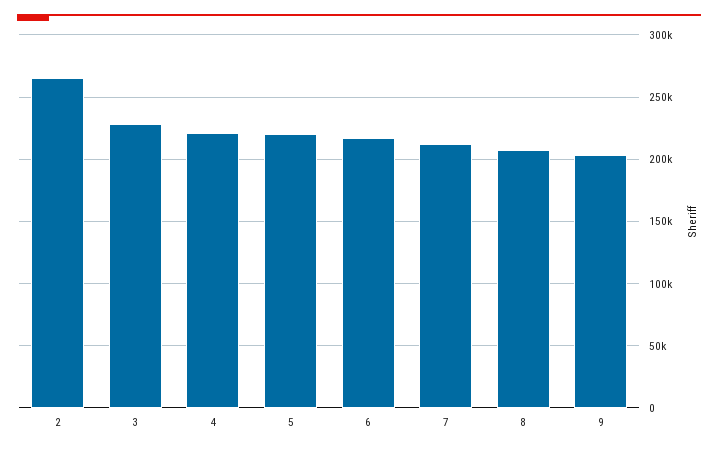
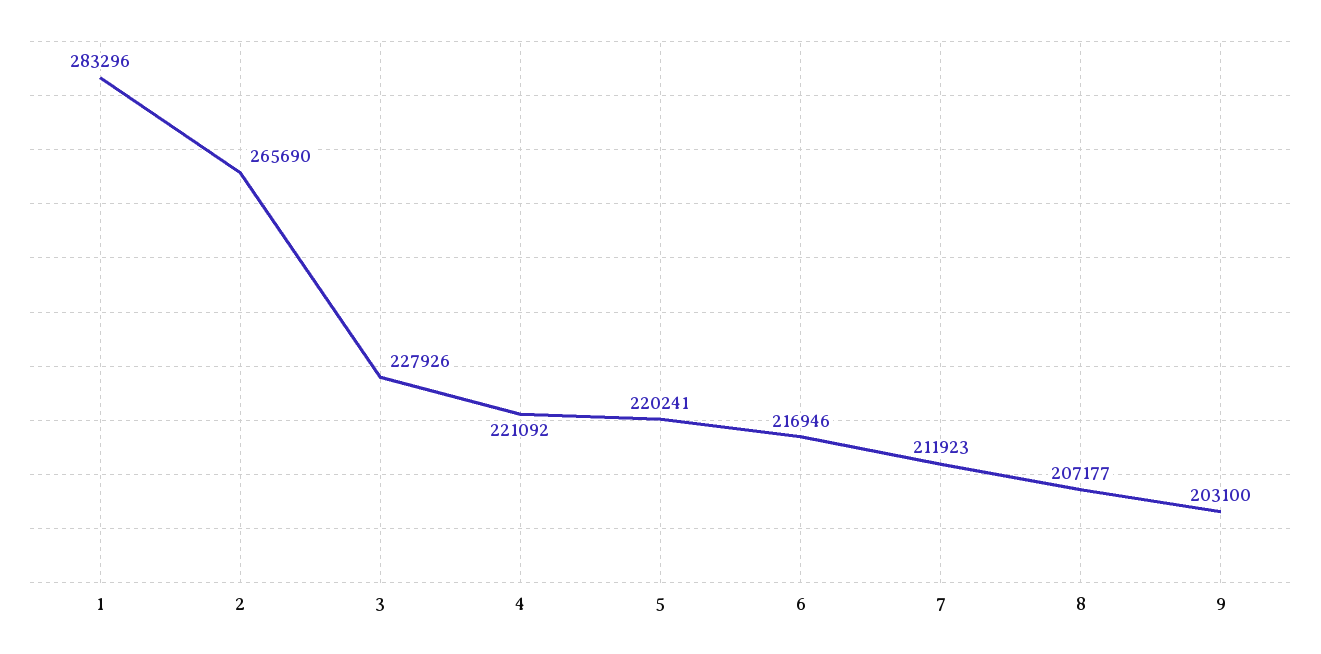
  {
    "2": 265690,
    "3": 227926,
    "4": 221092,
    "5": 220241,
    "6": 216946,
    "7": 211923,
    "8": 207177,
-   "9": 203100
+   "9": 203100,
+   "1": 283296
  }

